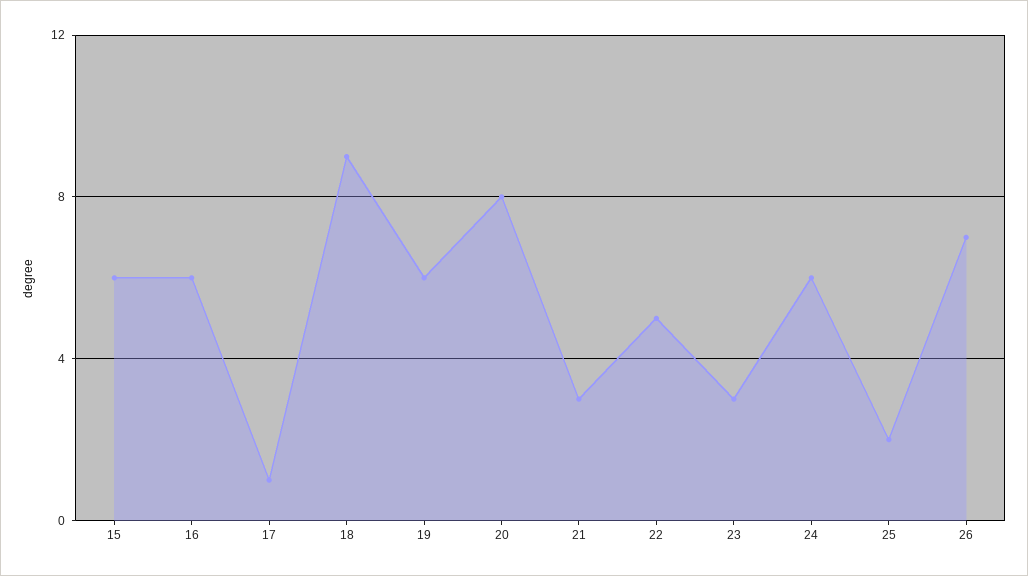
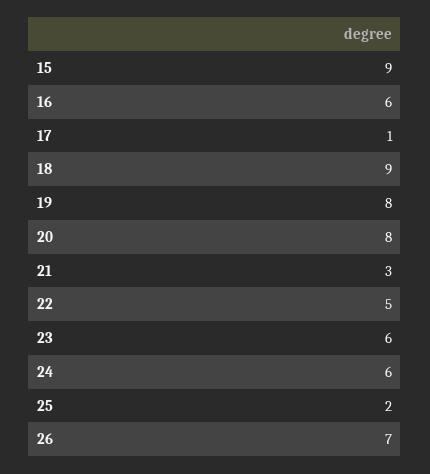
  {
-   "15": 6,
+   "15": 9,
    "16": 6,
    "17": 1,
    "18": 9,
-   "19": 6,
+   "19": 8,
    "20": 8,
    "21": 3,
    "22": 5,
-   "23": 3,
+   "23": 6,
    "24": 6,
    "25": 2,
    "26": 7
  }

